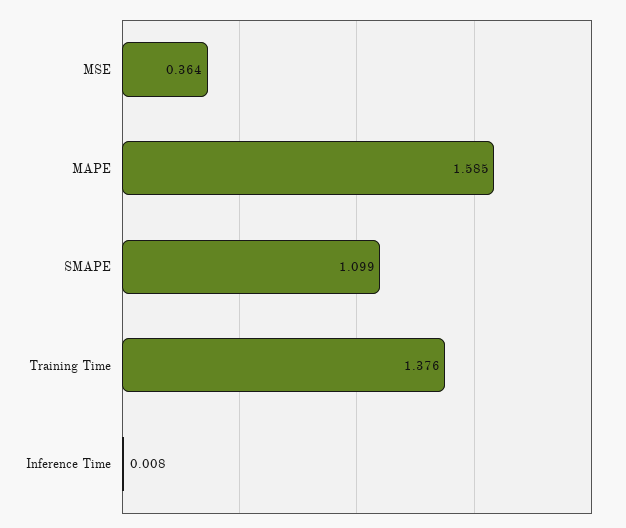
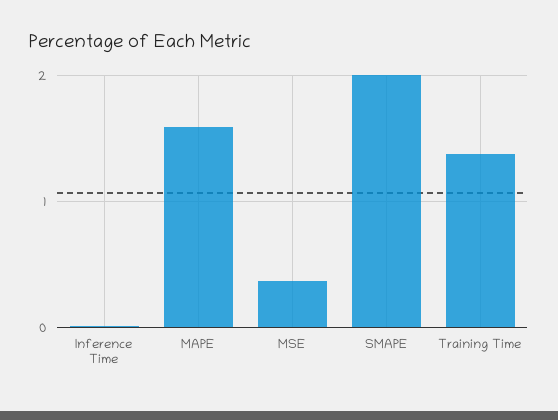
  {
    "MSE": 0.364,
    "MAPE": 1.585,
-   "SMAPE": 1.099,
+   "SMAPE": 2,
    "Training Time": 1.376,
    "Inference Time": 0.008
  }

